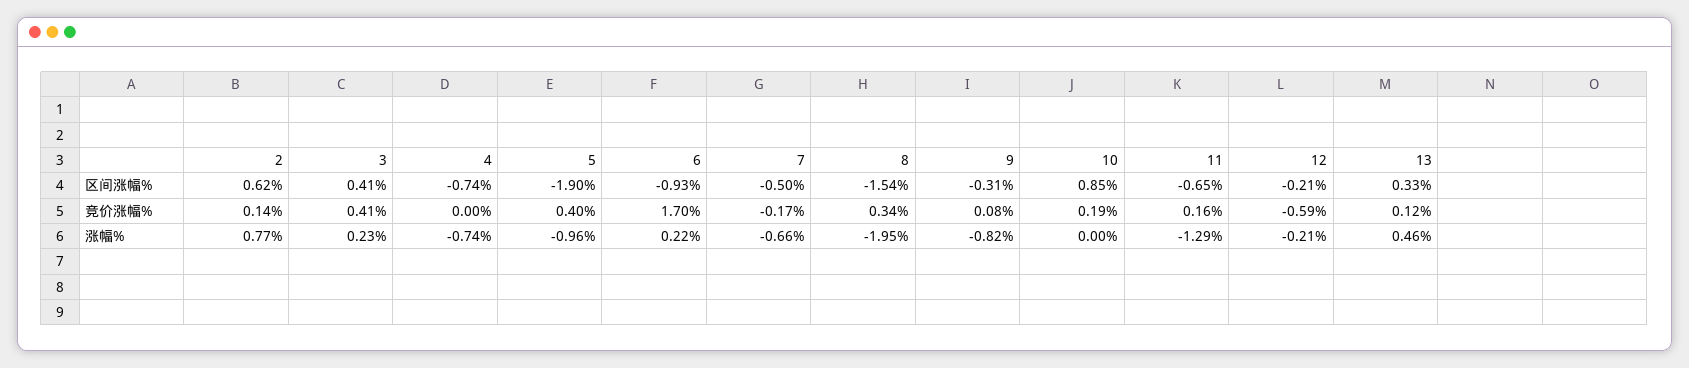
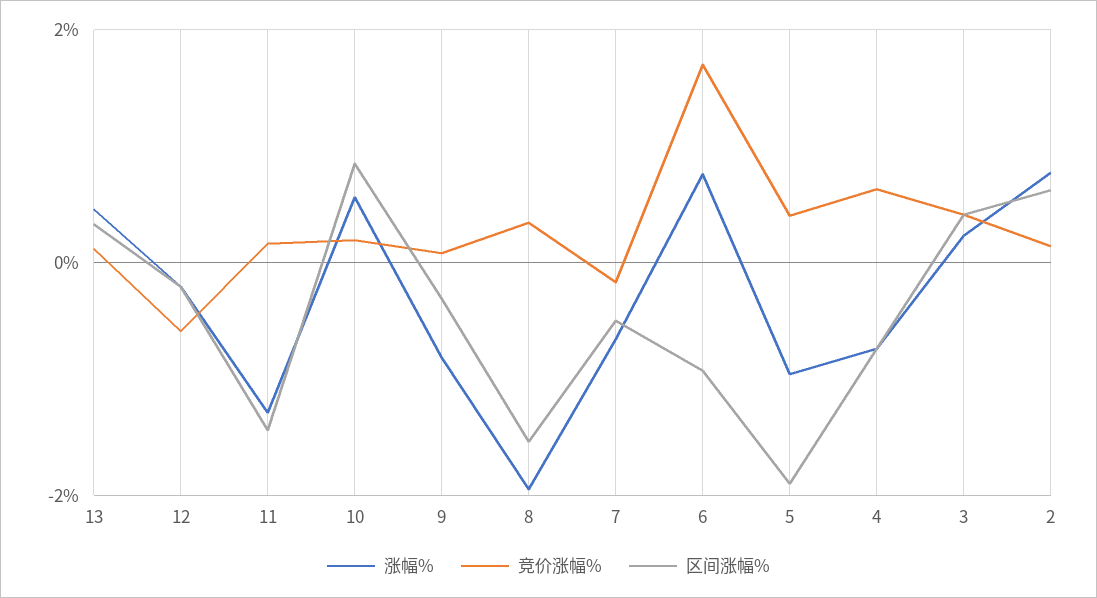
  {
    "区间涨幅%": {
      "2": 0.62,
      "3": 0.41,
      "4": -0.74,
      "5": -1.9,
      "6": -0.93,
      "7": -0.5,
      "8": -1.54,
      "9": -0.31,
      "10": 0.85,
-     "11": -0.65,
+     "11": -1.4,
      "12": -0.21,
      "13": 0.33
    },
    "竞价涨幅%": {
      "2": 0.14,
      "3": 0.41,
-     "4": 0,
+     "4": 0.6,
      "5": 0.4,
      "6": 1.7,
      "7": -0.17,
      "8": 0.34,
      "9": 0.08,
      "10": 0.19,
      "11": 0.16,
      "12": -0.59,
      "13": 0.12
    },
    "涨幅%": {
      "2": 0.77,
      "3": 0.23,
      "4": -0.74,
      "5": -0.96,
-     "6": 0.22,
+     "6": 0.8,
      "7": -0.66,
      "8": -1.95,
      "9": -0.82,
-     "10": 0,
+     "10": 0.6,
      "11": -1.29,
      "12": -0.21,
      "13": 0.46
    }
  }

